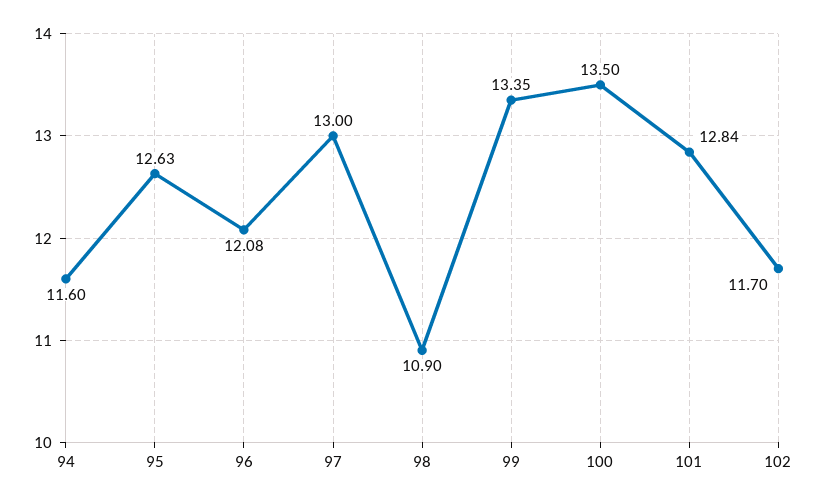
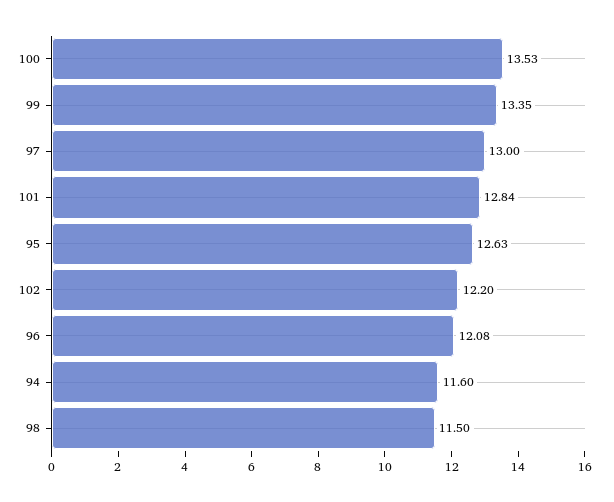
  {
    "94": 11.6,
    "95": 12.63,
    "96": 12.08,
    "97": 13,
-   "98": 10.9,
+   "98": 11.5,
    "99": 13.35,
-   "100": 13.5,
+   "100": 13.53,
    "101": 12.84,
-   "102": 11.7
+   "102": 12.2
  }

